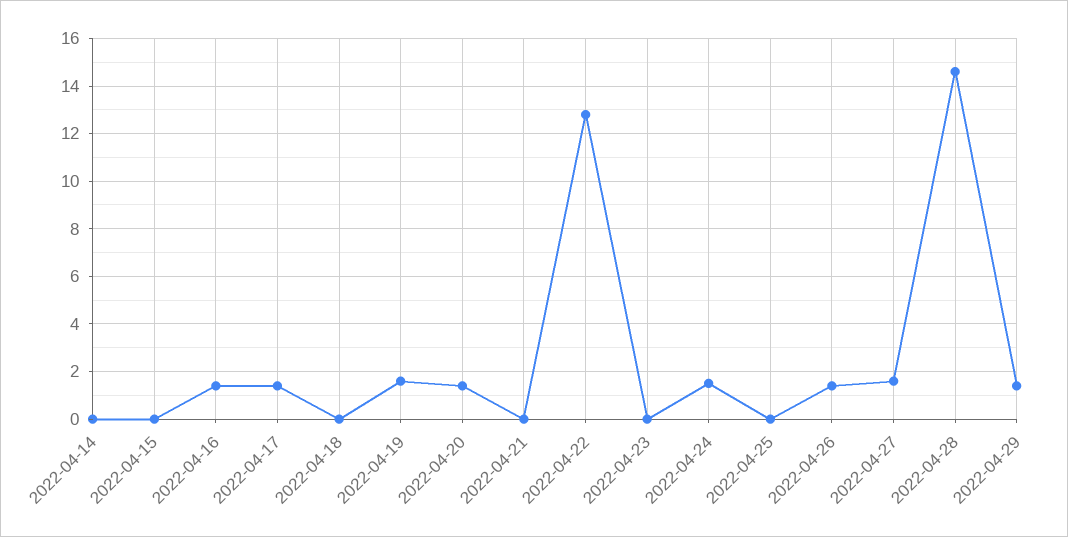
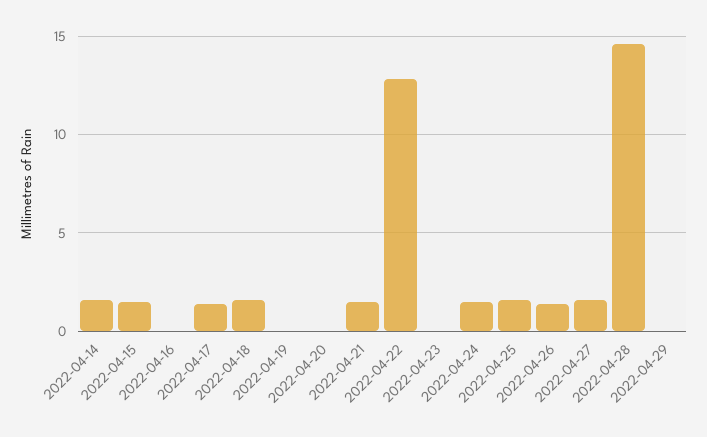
  {
-   "2022-04-14": 0,
+   "2022-04-14": 1.5,
-   "2022-04-15": 0,
+   "2022-04-15": 1.5,
-   "2022-04-16": 1.5,
+   "2022-04-16": 0,
    "2022-04-17": 1.5,
-   "2022-04-18": 0,
+   "2022-04-18": 1.5,
-   "2022-04-19": 1.5,
+   "2022-04-19": 0,
-   "2022-04-20": 1.5,
+   "2022-04-20": 0,
-   "2022-04-21": 0,
+   "2022-04-21": 1.5,
    "2022-04-22": 13,
    "2022-04-23": 0,
    "2022-04-24": 1.5,
-   "2022-04-25": 0,
+   "2022-04-25": 1.5,
    "2022-04-26": 1.5,
    "2022-04-27": 1.5,
    "2022-04-28": 14.5,
-   "2022-04-29": 1.5
+   "2022-04-29": 0
  }

